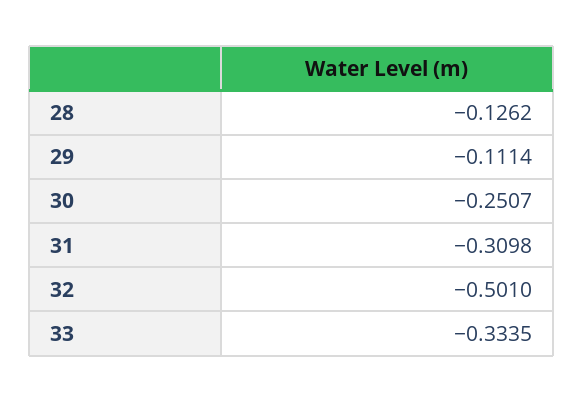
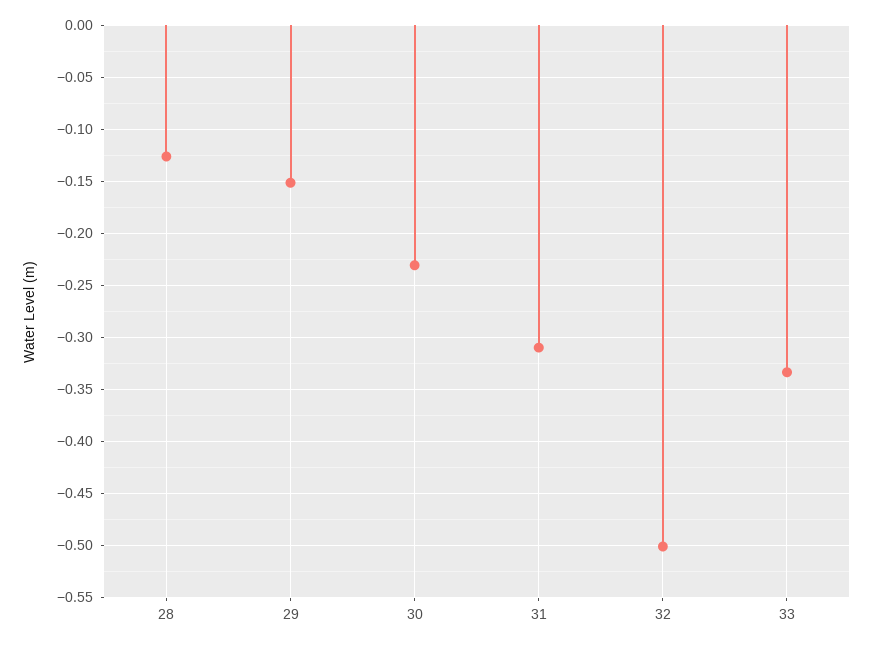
  {
    "28": -0.1262,
-   "29": -0.1114,
+   "29": -0.15,
-   "30": -0.2507,
+   "30": -0.23,
    "31": -0.3098,
    "32": -0.501,
    "33": -0.3335
  }

